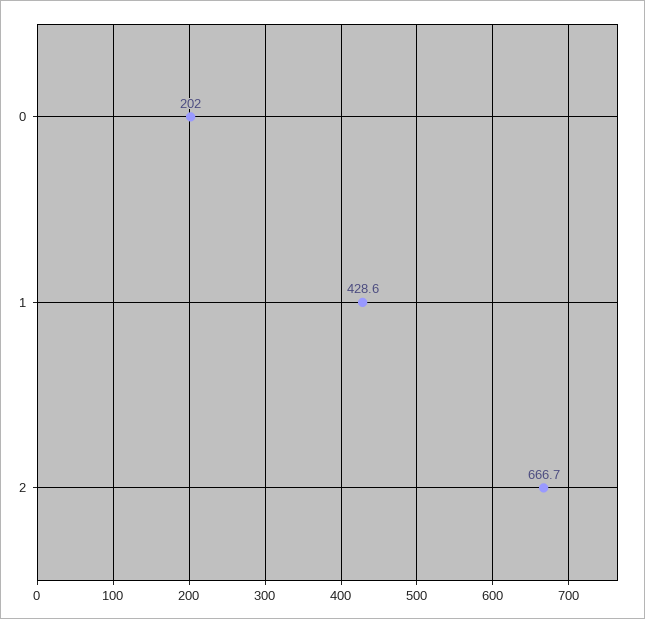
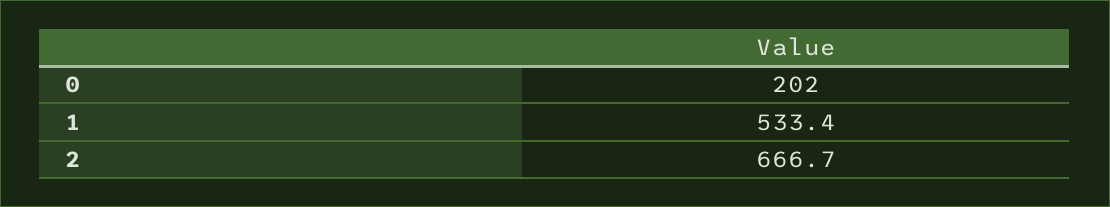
  {
    "0": 202,
-   "1": 428.6,
+   "1": 533.4,
    "2": 666.7
  }

